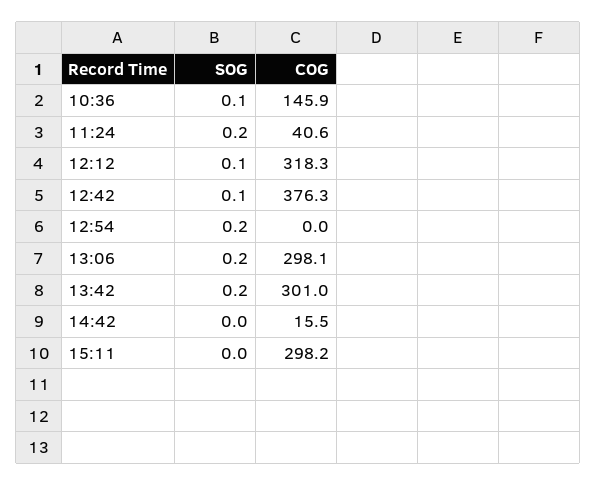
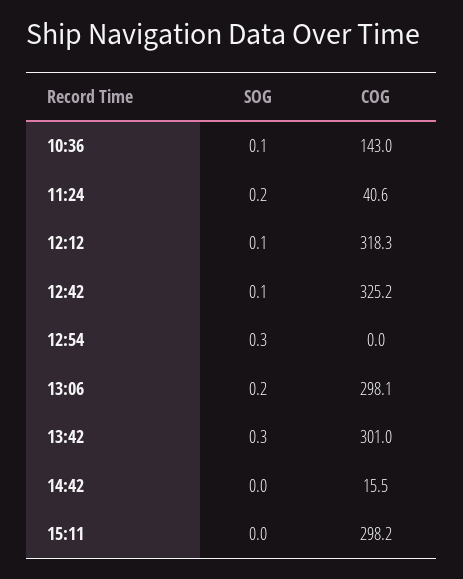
  {
    "SOG": {
      "10:36": 0.1,
      "11:24": 0.2,
      "12:12": 0.1,
      "12:42": 0.1,
-     "12:54": 0.2,
+     "12:54": 0.3,
      "13:06": 0.2,
-     "13:42": 0.2,
+     "13:42": 0.3,
      "14:42": 0,
      "15:11": 0
    },
    "COG": {
-     "10:36": 145.9,
+     "10:36": 143,
      "11:24": 40.6,
      "12:12": 318.3,
-     "12:42": 376.3,
+     "12:42": 325.2,
      "12:54": 0,
      "13:06": 298.1,
      "13:42": 301,
      "14:42": 15.5,
      "15:11": 298.2
    }
  }

